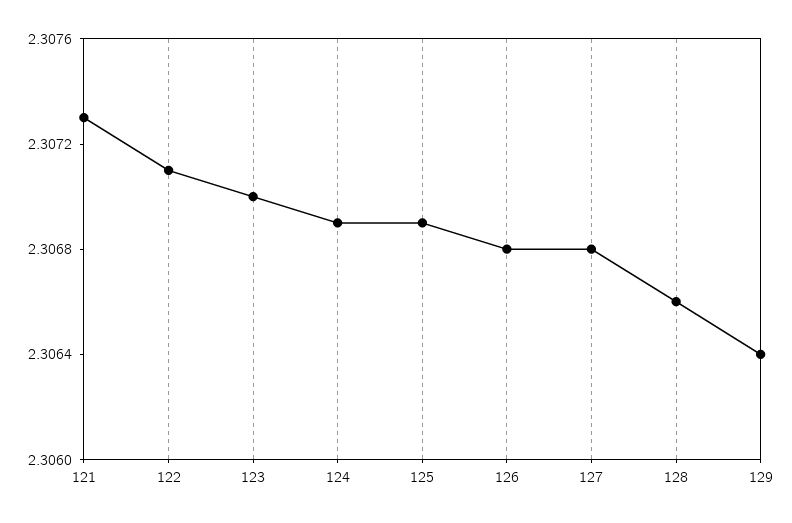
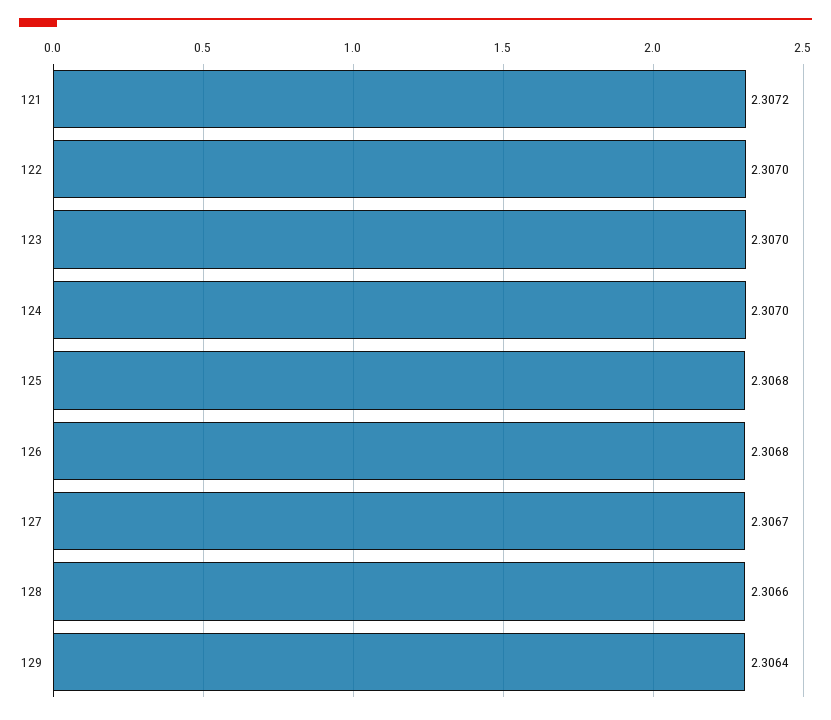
  {
-   "121": 2.3073,
+   "121": 2.3072,
-   "122": 2.3071,
+   "122": 2.307,
    "123": 2.307,
-   "124": 2.3069,
+   "124": 2.307,
-   "125": 2.3069,
+   "125": 2.3068,
    "126": 2.3068,
-   "127": 2.3068,
+   "127": 2.3067,
    "128": 2.3066,
    "129": 2.3064
  }

